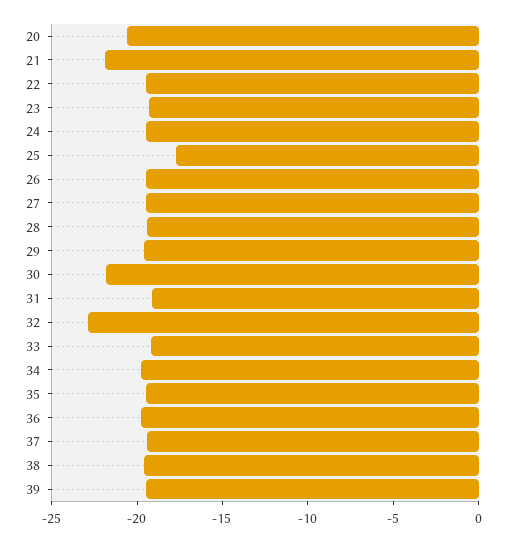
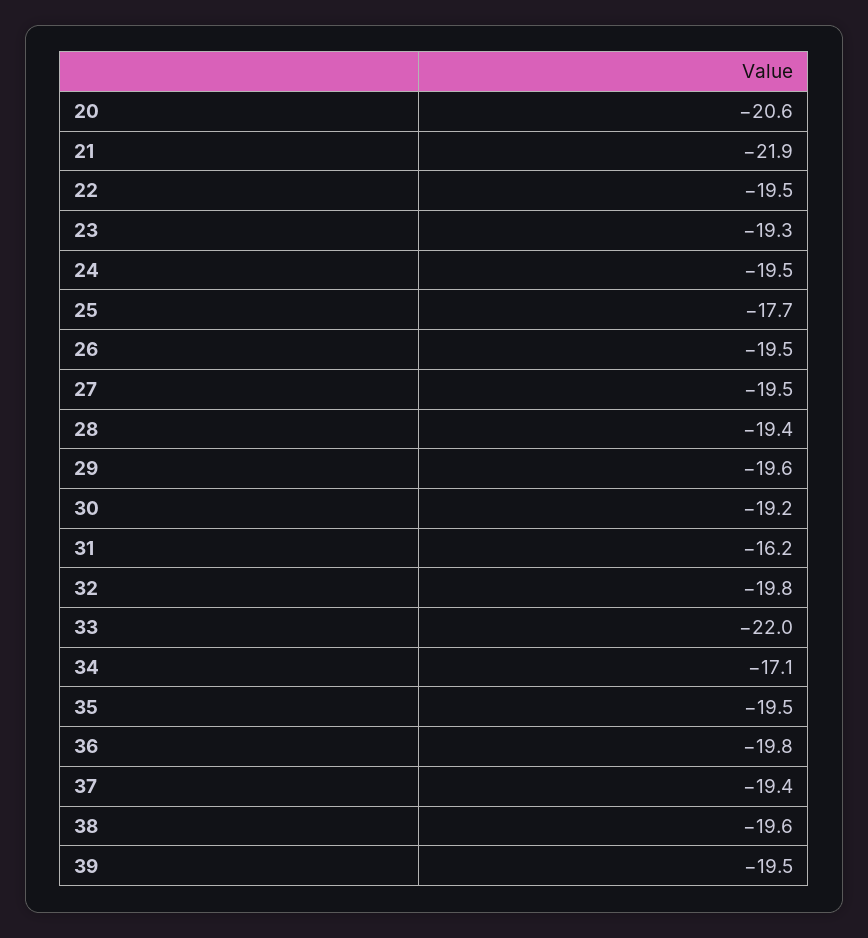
  {
    "20": -20.6,
    "21": -21.9,
    "22": -19.5,
    "23": -19.3,
    "24": -19.5,
    "25": -17.7,
    "26": -19.5,
    "27": -19.5,
    "28": -19.4,
    "29": -19.6,
-   "30": -22,
+   "30": -19.2,
-   "31": -19,
+   "31": -16.2,
-   "32": -23,
+   "32": -19.8,
-   "33": -19,
+   "33": -22,
-   "34": -20,
+   "34": -17.1,
    "35": -19.5,
    "36": -19.8,
    "37": -19.4,
    "38": -19.6,
    "39": -19.5
  }

